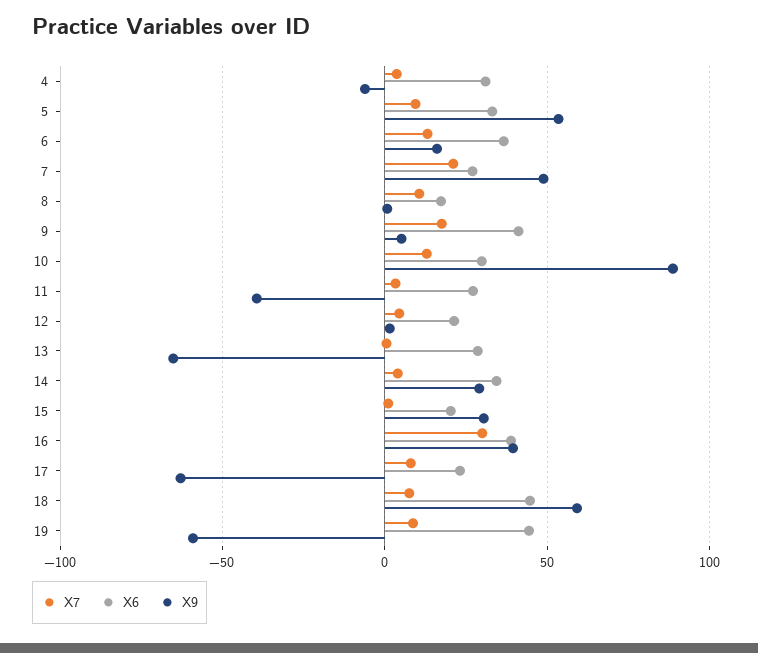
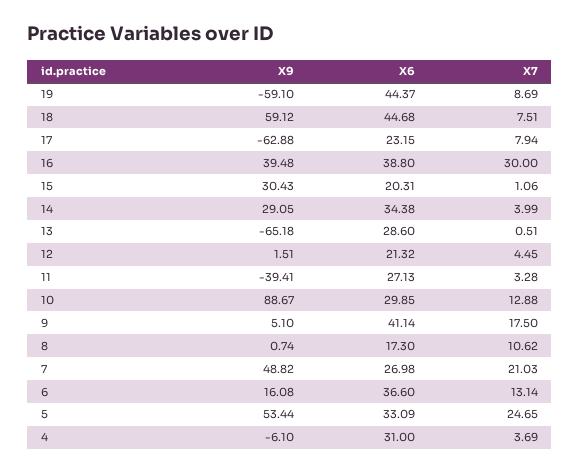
  {
    "X7": {
      "4": 3.69,
-     "5": 10,
+     "5": 24.65,
      "6": 13.14,
      "7": 21.03,
      "8": 10.62,
      "9": 17.5,
      "10": 12.88,
      "11": 3.28,
      "12": 4.45,
      "13": 0.51,
      "14": 3.99,
      "15": 1.06,
      "16": 30,
      "17": 7.94,
      "18": 7.51,
      "19": 8.69
    },
    "X6": {
      "4": 31,
      "5": 33.09,
      "6": 36.6,
      "7": 26.98,
      "8": 17.3,
      "9": 41.14,
      "10": 29.85,
      "11": 27.13,
      "12": 21.32,
      "13": 28.6,
      "14": 34.38,
      "15": 20.31,
      "16": 38.8,
      "17": 23.15,
      "18": 44.68,
      "19": 44.37
    },
    "X9": {
      "4": -6.1,
      "5": 53.44,
      "6": 16.08,
      "7": 48.82,
      "8": 0.74,
      "9": 5.1,
      "10": 88.67,
      "11": -39.41,
      "12": 1.51,
      "13": -65.18,
      "14": 29.05,
      "15": 30.43,
      "16": 39.48,
      "17": -62.88,
      "18": 59.12,
      "19": -59.1
    }
  }

